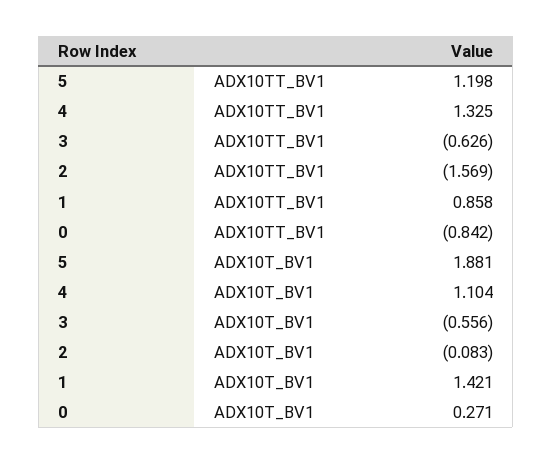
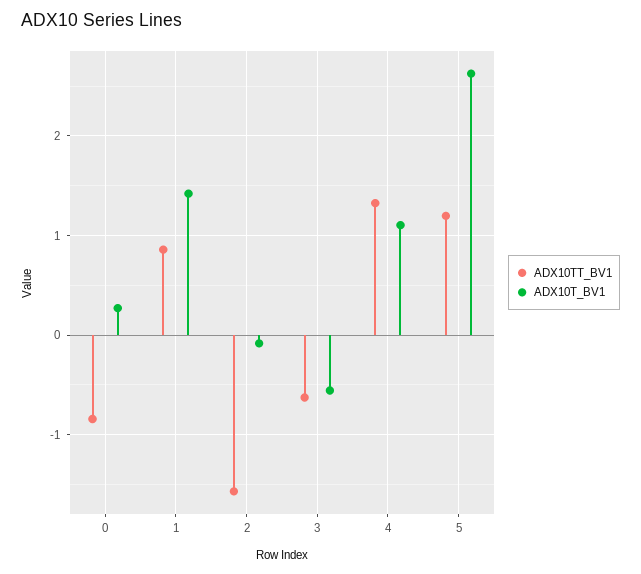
  {
    "ADX10TT_BV1": {
      "5": 1.198,
      "4": 1.325,
      "3": -0.626,
      "2": -1.569,
      "1": 0.858,
      "0": -0.842
    },
    "ADX10T_BV1": {
-     "5": 1.881,
+     "5": 2.6,
      "4": 1.104,
      "3": -0.556,
      "2": -0.083,
      "1": 1.421,
      "0": 0.271
    }
  }

